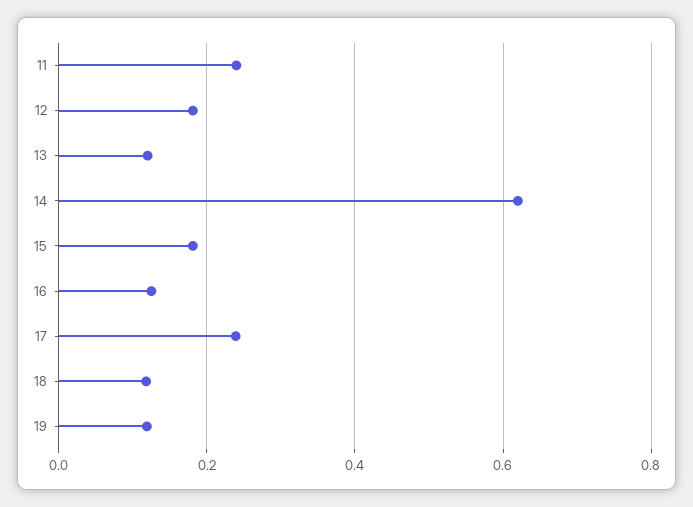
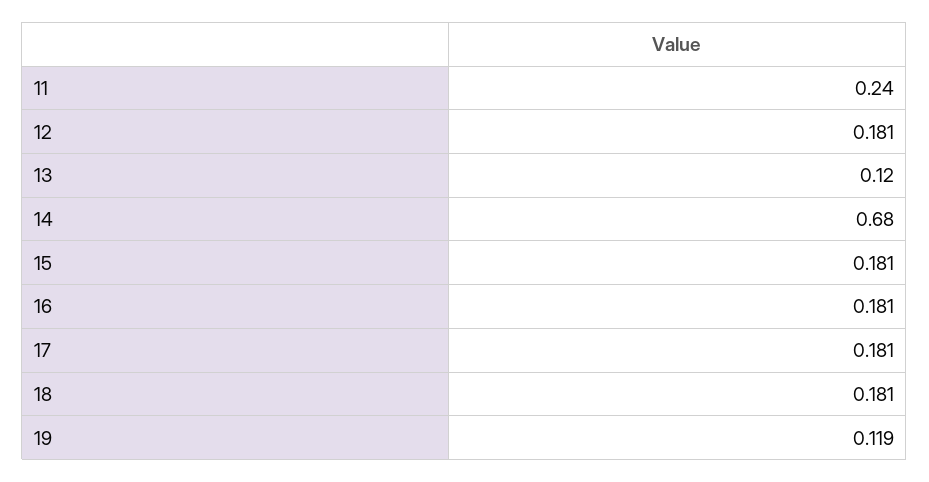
  {
    "11": 0.24,
    "12": 0.181,
    "13": 0.12,
-   "14": 0.62,
+   "14": 0.68,
    "15": 0.181,
-   "16": 0.12,
+   "16": 0.181,
-   "17": 0.24,
+   "17": 0.181,
-   "18": 0.12,
+   "18": 0.181,
    "19": 0.119
  }

